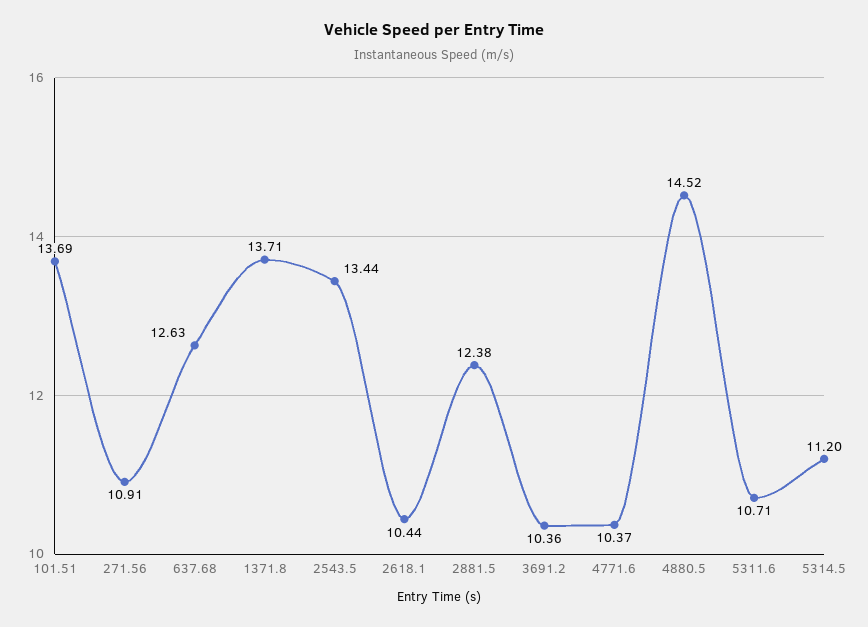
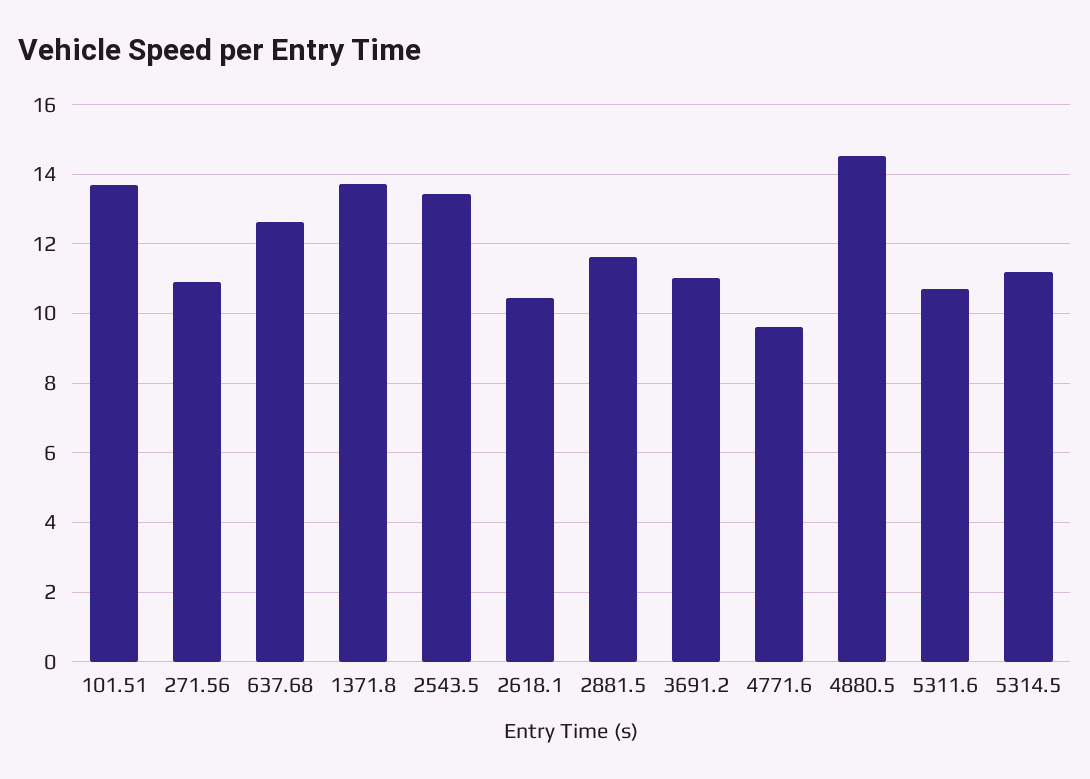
  {
    "101.51": 13.69,
    "271.56": 10.91,
    "637.68": 12.63,
    "1371.8": 13.71,
    "2543.5": 13.44,
    "2618.1": 10.44,
-   "2881.5": 12.38,
+   "2881.5": 11.6,
-   "3691.2": 10.36,
+   "3691.2": 11,
-   "4771.6": 10.37,
+   "4771.6": 9.6,
    "4880.5": 14.52,
    "5311.6": 10.71,
    "5314.5": 11.2
  }

